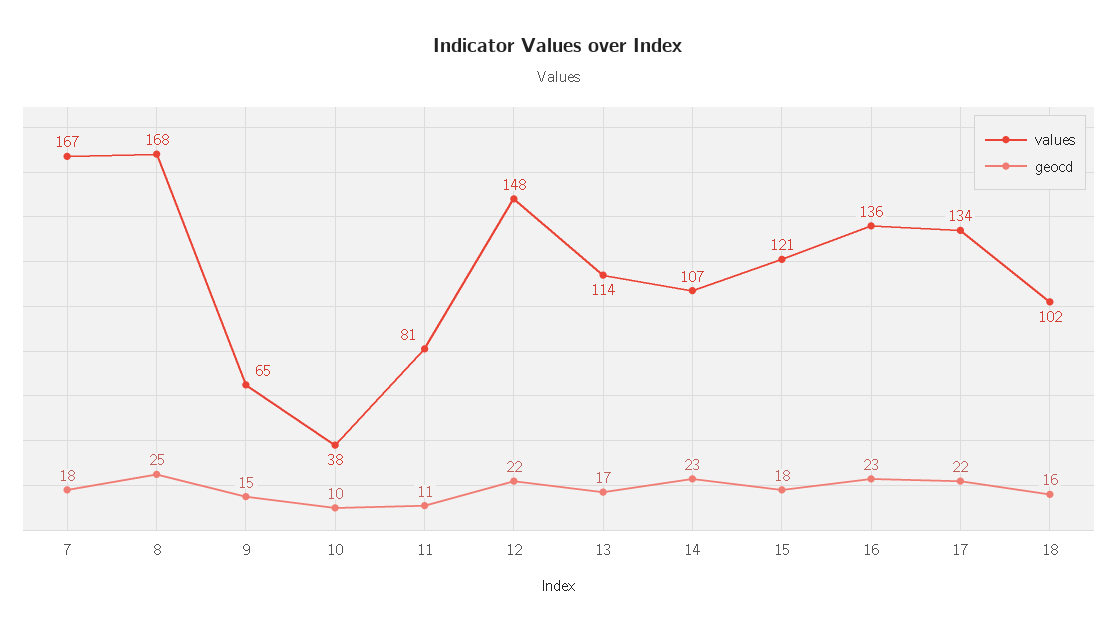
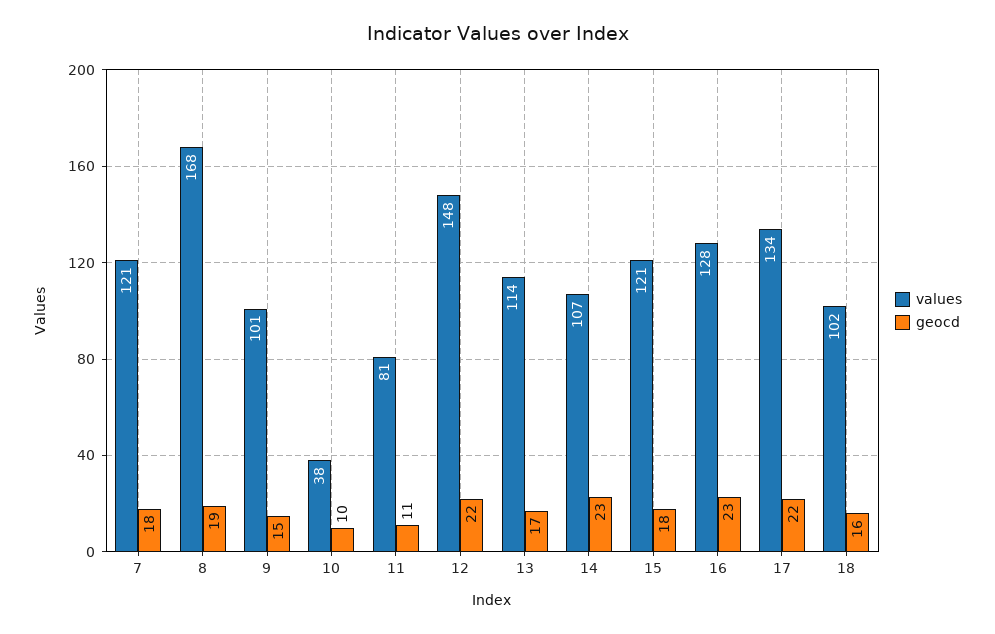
  {
    "values": {
-     "7": 167,
+     "7": 121,
      "8": 168,
-     "9": 65,
+     "9": 101,
      "10": 38,
      "11": 81,
      "12": 148,
      "13": 114,
      "14": 107,
      "15": 121,
-     "16": 136,
+     "16": 128,
      "17": 134,
      "18": 102
    },
    "geocd": {
      "7": 18,
-     "8": 25,
+     "8": 19,
      "9": 15,
      "10": 10,
      "11": 11,
      "12": 22,
      "13": 17,
      "14": 23,
      "15": 18,
      "16": 23,
      "17": 22,
      "18": 16
    }
  }

